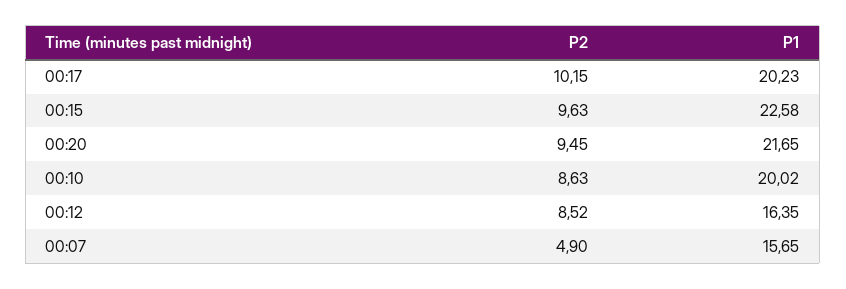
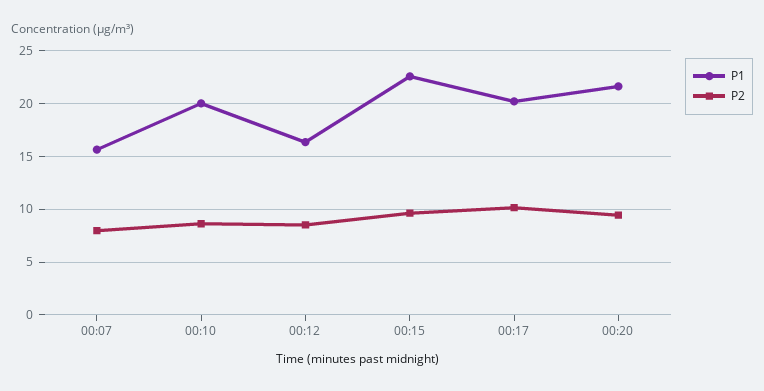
  {
    "P2": {
      "00:17": 10.15,
      "00:15": 9.63,
      "00:20": 9.45,
      "00:10": 8.63,
      "00:12": 8.52,
-     "00:07": 4.9
+     "00:07": 8
    },
    "P1": {
      "00:17": 20.23,
      "00:15": 22.58,
      "00:20": 21.65,
      "00:10": 20.02,
      "00:12": 16.35,
      "00:07": 15.65
    }
  }

